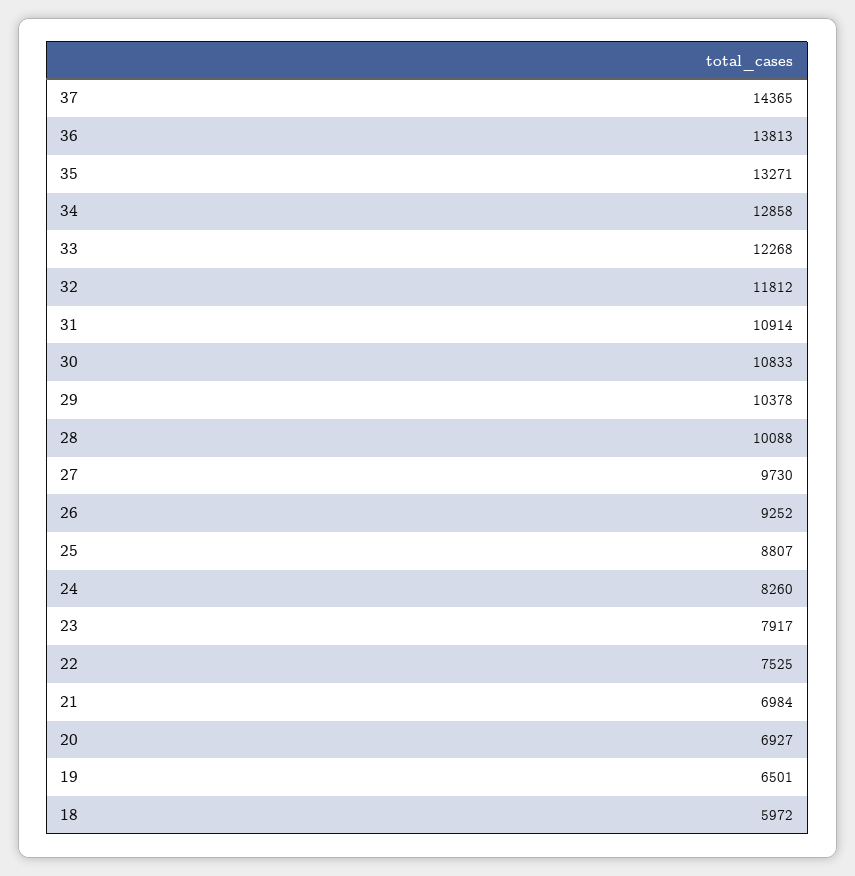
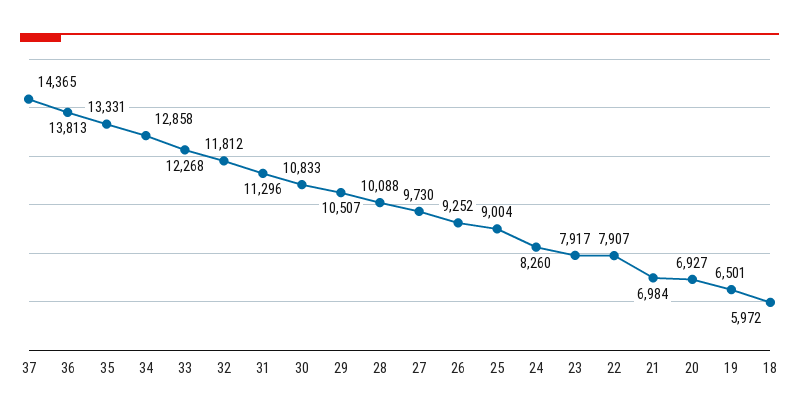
  {
    "37": 14365,
    "36": 13813,
-   "35": 13271,
+   "35": 13331,
    "34": 12858,
    "33": 12268,
    "32": 11812,
-   "31": 10914,
+   "31": 11296,
    "30": 10833,
-   "29": 10378,
+   "29": 10507,
    "28": 10088,
    "27": 9730,
    "26": 9252,
-   "25": 8807,
+   "25": 9004,
    "24": 8260,
    "23": 7917,
-   "22": 7525,
+   "22": 7907,
    "21": 6984,
    "20": 6927,
    "19": 6501,
    "18": 5972
  }

